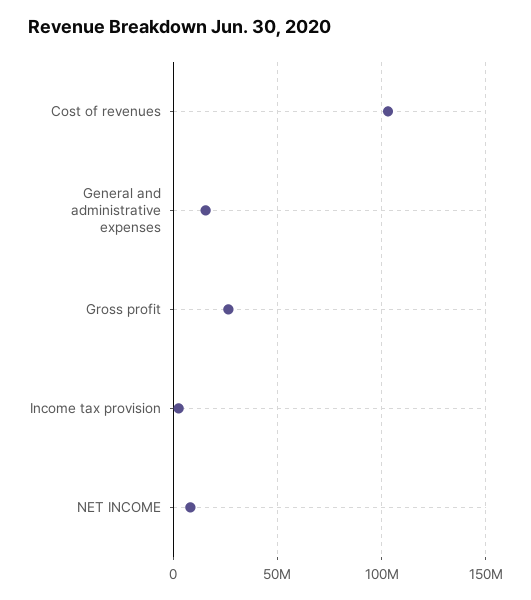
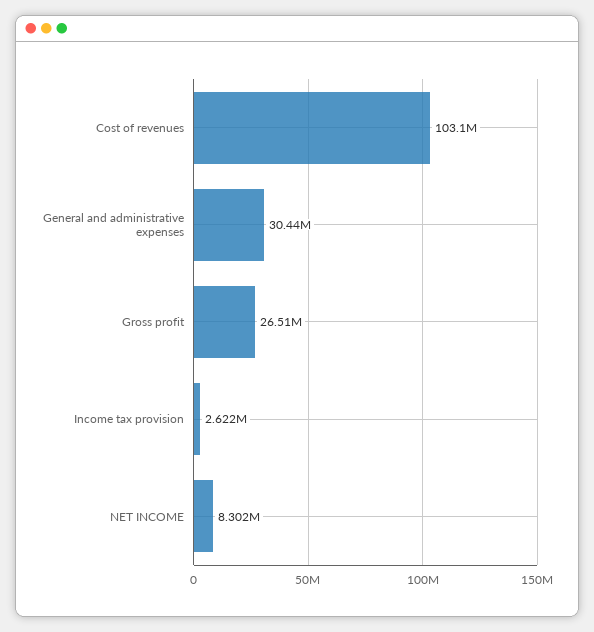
  {
    "Cost of revenues": 103100000,
-   "General and administrative expenses": 15000000,
+   "General and administrative expenses": 30440000,
    "Gross profit": 26510000,
    "Income tax provision": 2622000,
    "NET INCOME": 8302000
  }

